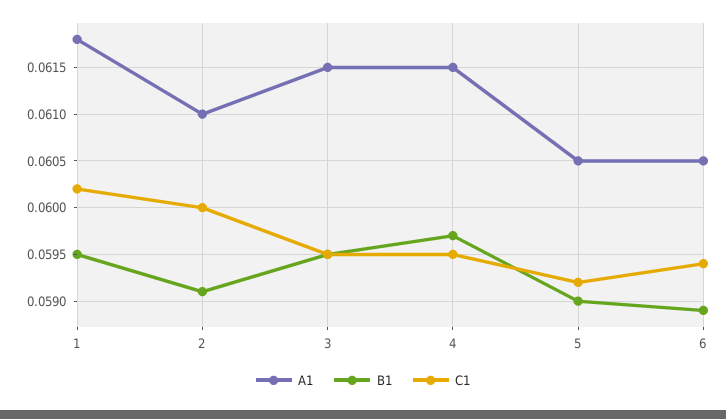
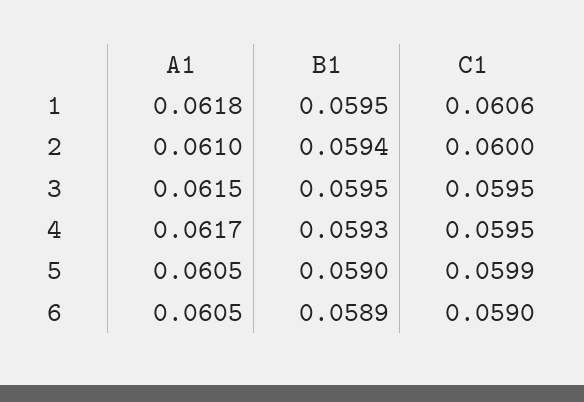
  {
    "A1": {
      "1": 0.0618,
      "2": 0.061,
      "3": 0.0615,
-     "4": 0.0615,
+     "4": 0.0617,
      "5": 0.0605,
      "6": 0.0605
    },
    "B1": {
      "1": 0.0595,
-     "2": 0.0591,
+     "2": 0.0594,
      "3": 0.0595,
-     "4": 0.0597,
+     "4": 0.0593,
      "5": 0.059,
      "6": 0.0589
    },
    "C1": {
-     "1": 0.0602,
+     "1": 0.0606,
      "2": 0.06,
      "3": 0.0595,
      "4": 0.0595,
-     "5": 0.0592,
+     "5": 0.0599,
-     "6": 0.0594
+     "6": 0.059
    }
  }

